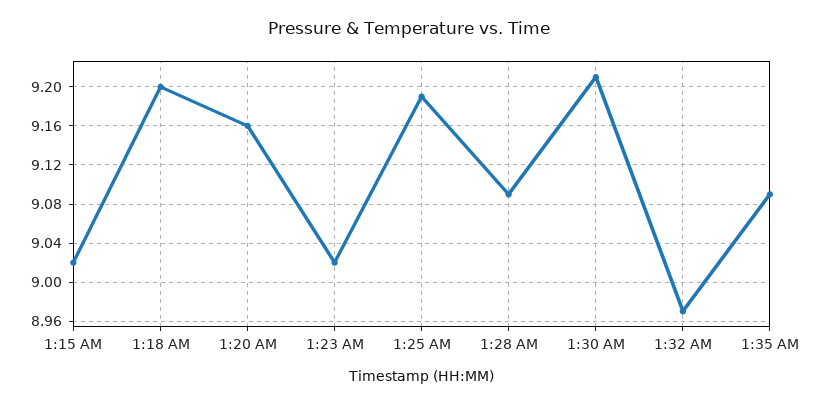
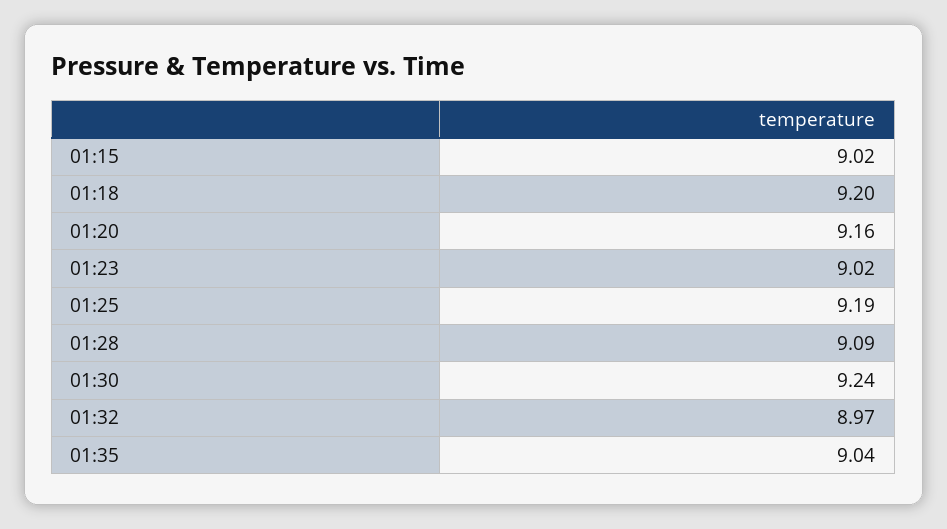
  {
    "1:15 AM": 9.02,
    "1:18 AM": 9.2,
    "1:20 AM": 9.16,
    "1:23 AM": 9.02,
    "1:25 AM": 9.19,
    "1:28 AM": 9.09,
-   "1:30 AM": 9.21,
+   "1:30 AM": 9.24,
    "1:32 AM": 8.97,
-   "1:35 AM": 9.09
+   "1:35 AM": 9.04
  }

